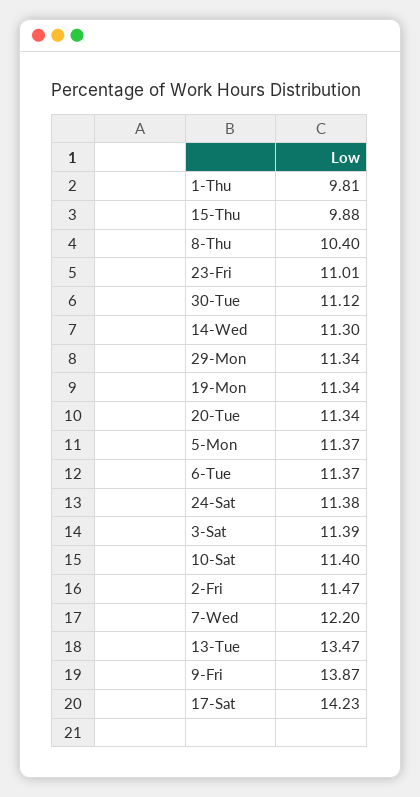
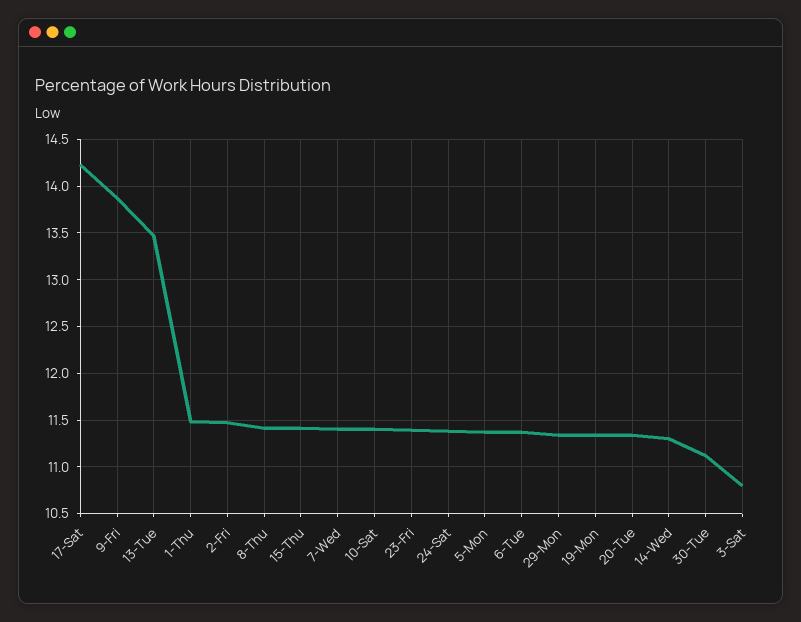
  {
-   "1-Thu": 9.81,
+   "1-Thu": 11.5,
-   "15-Thu": 9.88,
+   "15-Thu": 11.4,
-   "8-Thu": 10.4,
+   "8-Thu": 11.4,
-   "23-Fri": 11.01,
+   "23-Fri": 11.4,
    "30-Tue": 11.12,
    "14-Wed": 11.3,
    "29-Mon": 11.34,
    "19-Mon": 11.34,
    "20-Tue": 11.34,
    "5-Mon": 11.37,
    "6-Tue": 11.37,
    "24-Sat": 11.38,
-   "3-Sat": 11.39,
+   "3-Sat": 10.8,
    "10-Sat": 11.4,
    "2-Fri": 11.47,
-   "7-Wed": 12.2,
+   "7-Wed": 11.4,
    "13-Tue": 13.47,
    "9-Fri": 13.87,
    "17-Sat": 14.23
  }

